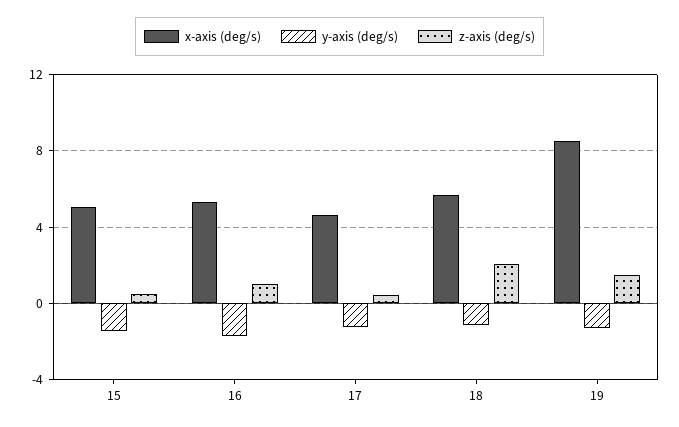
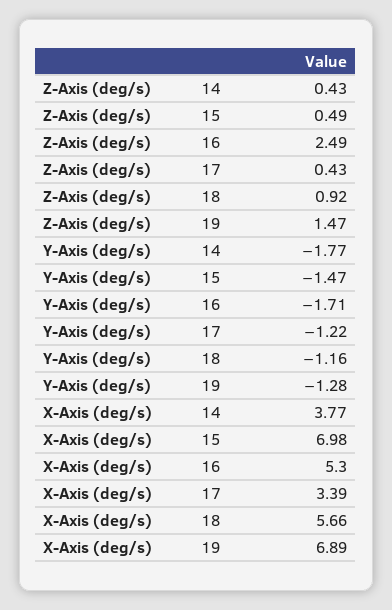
  {
    "x-axis (deg/s)": {
-     "15": 5,
+     "15": 6.98,
      "16": 5.3,
-     "17": 4.5,
+     "17": 3.39,
      "18": 5.66,
-     "19": 8.5
+     "19": 6.89,
+     "14": 3.77
    },
    "y-axis (deg/s)": {
      "15": -1.47,
      "16": -1.71,
      "17": -1.22,
      "18": -1.16,
-     "19": -1.28
+     "19": -1.28,
+     "14": -1.77
    },
    "z-axis (deg/s)": {
      "15": 0.49,
-     "16": 1,
+     "16": 2.49,
      "17": 0.43,
-     "18": 2,
+     "18": 0.92,
-     "19": 1.47
+     "19": 1.47,
+     "14": 0.43
    }
  }

